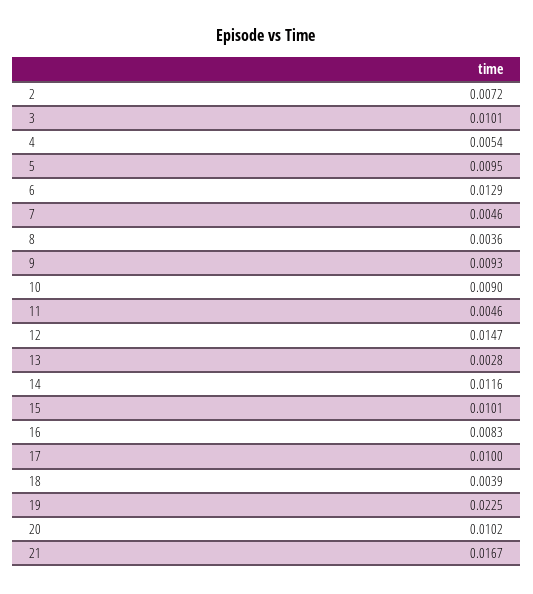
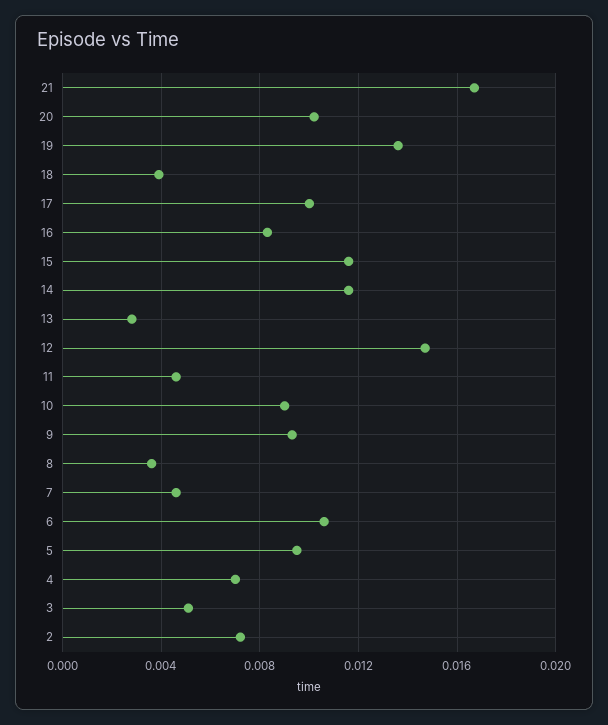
  {
    "2": 0.0072,
-   "3": 0.0101,
+   "3": 0.005,
-   "4": 0.0054,
+   "4": 0.007,
    "5": 0.0095,
-   "6": 0.0129,
+   "6": 0.0105,
    "7": 0.0046,
    "8": 0.0036,
    "9": 0.0093,
    "10": 0.009,
    "11": 0.0046,
    "12": 0.0147,
    "13": 0.0028,
    "14": 0.0116,
-   "15": 0.0101,
+   "15": 0.0115,
    "16": 0.0083,
    "17": 0.01,
    "18": 0.0039,
-   "19": 0.0225,
+   "19": 0.0135,
    "20": 0.0102,
    "21": 0.0167
  }

